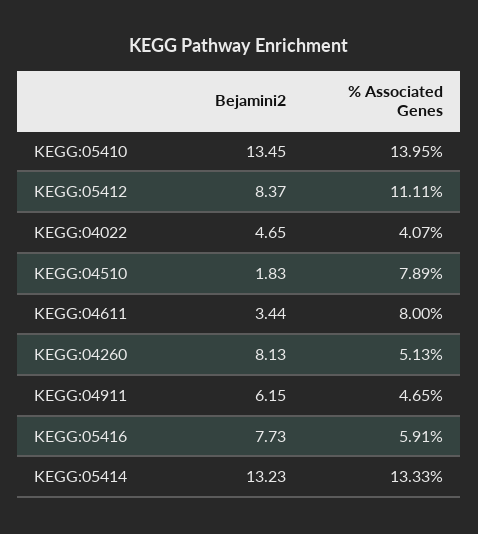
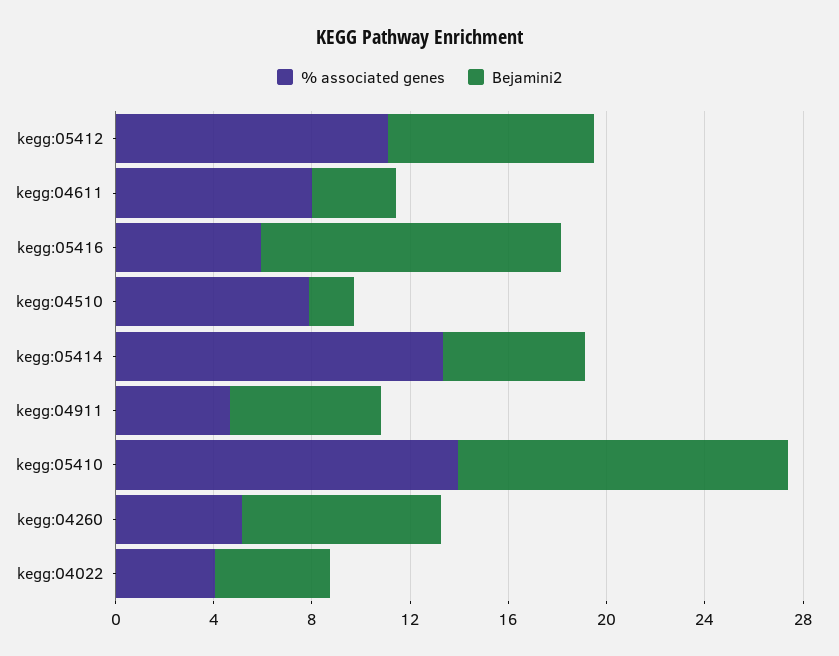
  {
    "Bejamini2": {
      "KEGG:05410": 13.45,
      "KEGG:05412": 8.37,
      "KEGG:04022": 4.65,
      "KEGG:04510": 1.83,
      "KEGG:04611": 3.44,
      "KEGG:04260": 8.13,
      "KEGG:04911": 6.15,
-     "KEGG:05416": 7.73,
+     "KEGG:05416": 12,
-     "KEGG:05414": 13.23
+     "KEGG:05414": 6
    },
    "% Associated Genes": {
      "KEGG:05410": 13.95,
      "KEGG:05412": 11.11,
      "KEGG:04022": 4.07,
      "KEGG:04510": 7.89,
      "KEGG:04611": 8,
      "KEGG:04260": 5.13,
      "KEGG:04911": 4.65,
      "KEGG:05416": 5.91,
      "KEGG:05414": 13.33
    }
  }

